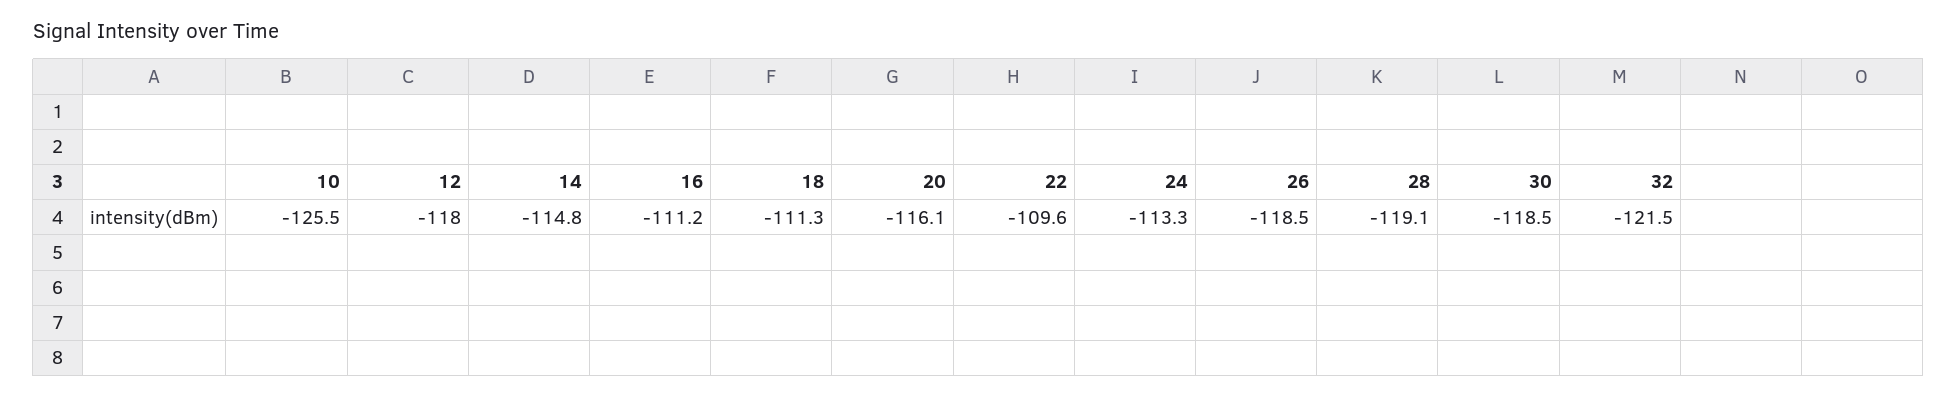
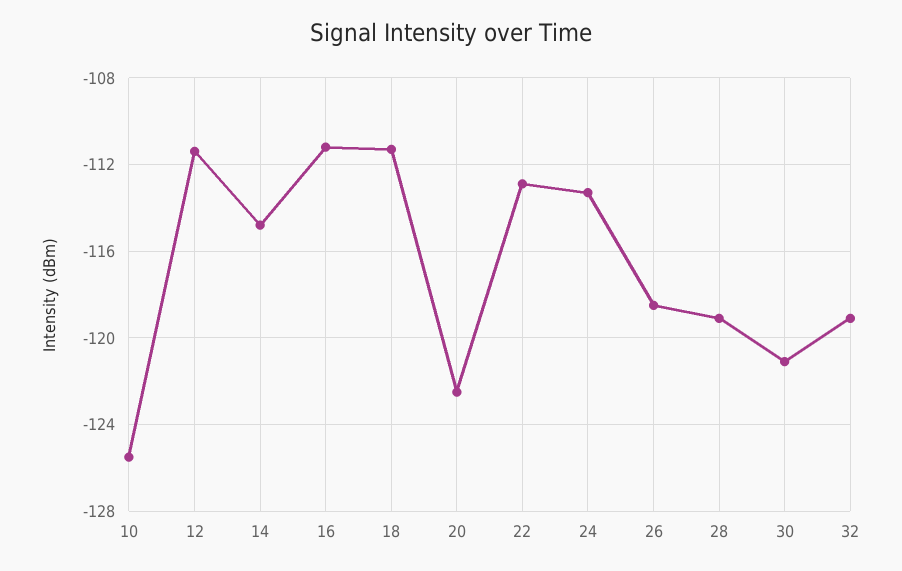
  {
    "10": -125.5,
-   "12": -118,
+   "12": -111.5,
    "14": -114.8,
    "16": -111.2,
    "18": -111.3,
-   "20": -116.1,
+   "20": -122.5,
-   "22": -109.6,
+   "22": -113,
    "24": -113.3,
    "26": -118.5,
    "28": -119.1,
-   "30": -118.5,
+   "30": -121,
-   "32": -121.5
+   "32": -119
  }

